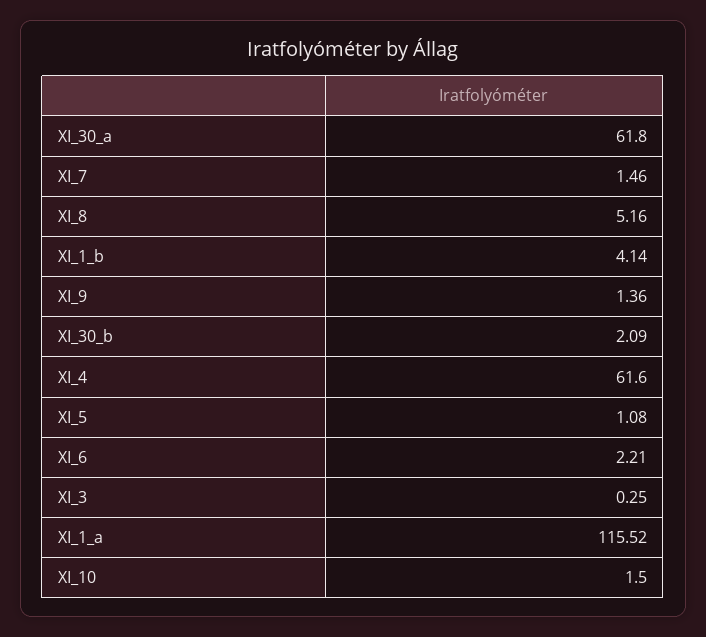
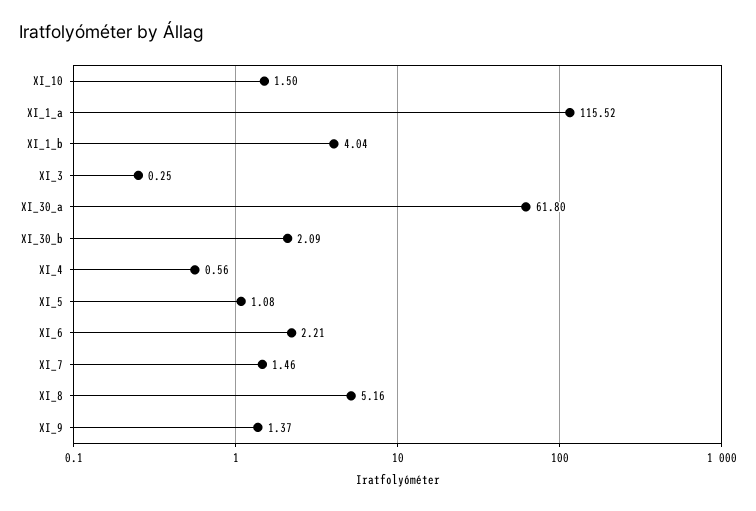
  {
    "XI_30_a": 61.8,
    "XI_7": 1.46,
    "XI_8": 5.16,
-   "XI_1_b": 4.14,
+   "XI_1_b": 4.04,
-   "XI_9": 1.36,
+   "XI_9": 1.37,
    "XI_30_b": 2.09,
-   "XI_4": 61.6,
+   "XI_4": 0.56,
    "XI_5": 1.08,
    "XI_6": 2.21,
    "XI_3": 0.25,
    "XI_1_a": 115.52,
    "XI_10": 1.5
  }

